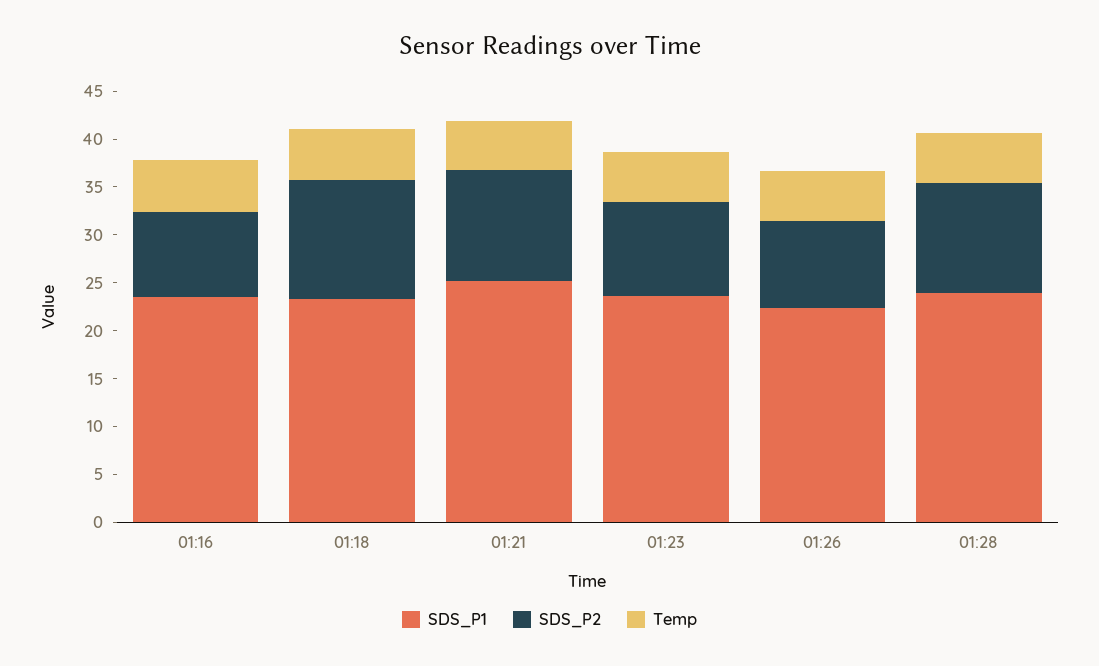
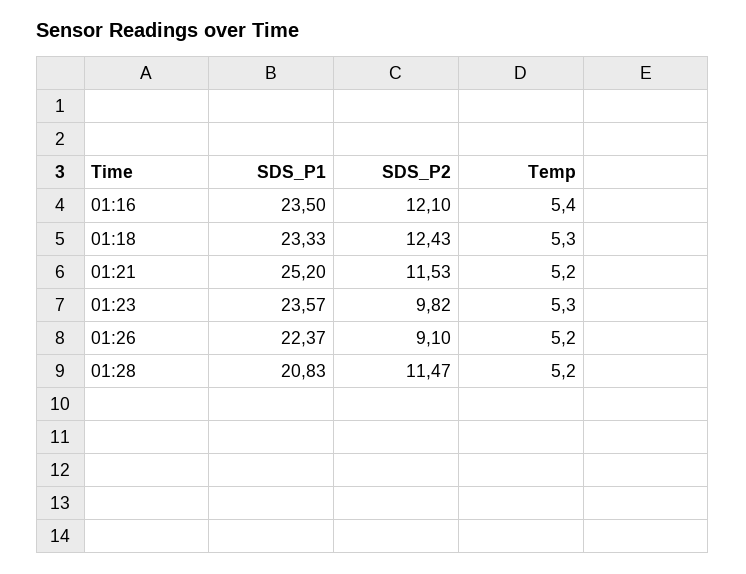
  {
    "SDS_P1": {
      "01:16": 23.5,
      "01:18": 23.33,
      "01:21": 25.2,
      "01:23": 23.57,
      "01:26": 22.37,
-     "01:28": 24
+     "01:28": 20.83
    },
    "SDS_P2": {
-     "01:16": 9,
+     "01:16": 12.1,
      "01:18": 12.43,
      "01:21": 11.53,
      "01:23": 9.82,
      "01:26": 9.1,
      "01:28": 11.47
    },
    "Temp": {
      "01:16": 5.4,
      "01:18": 5.3,
      "01:21": 5.2,
      "01:23": 5.3,
      "01:26": 5.2,
      "01:28": 5.2
    }
  }

